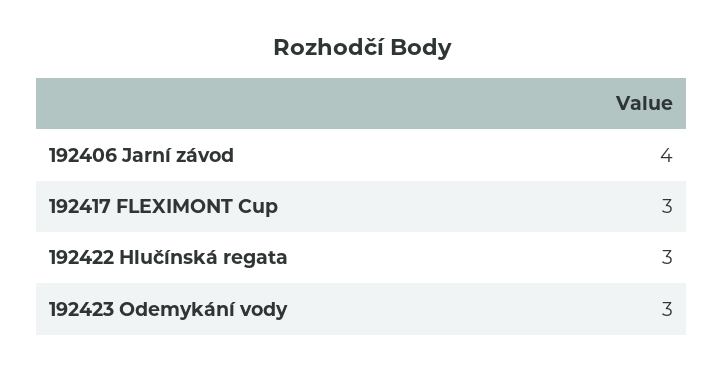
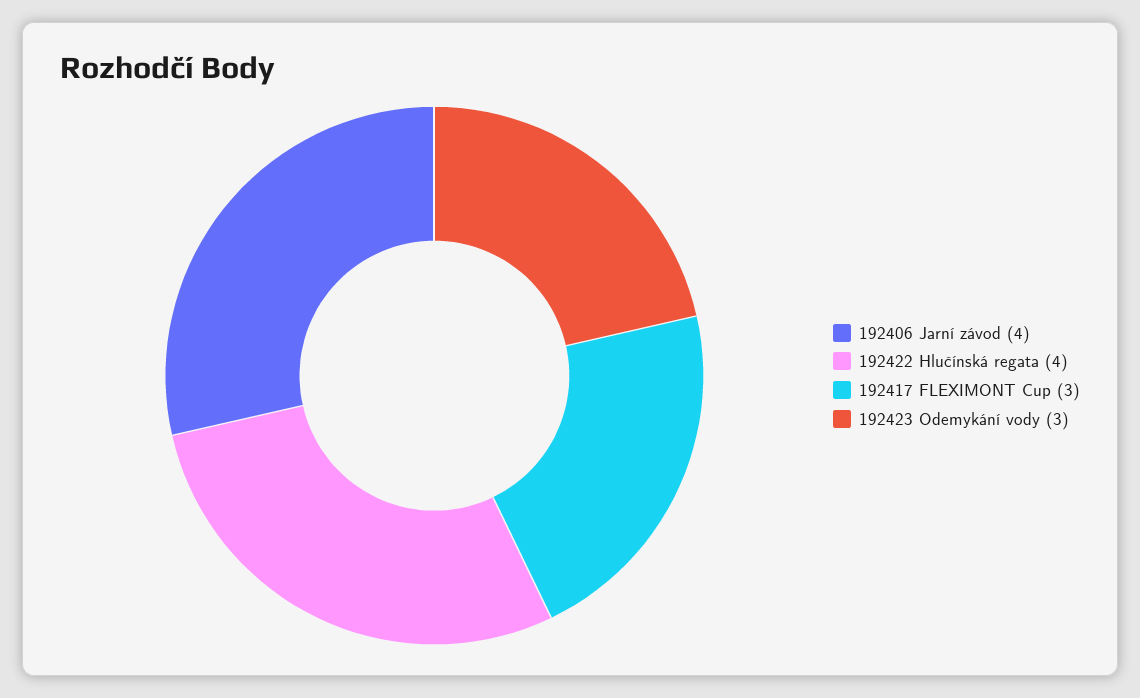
  {
    "192406 Jarní závod": 4,
    "192417 FLEXIMONT Cup": 3,
-   "192422 Hlučínská regata": 3,
+   "192422 Hlučínská regata": 4,
    "192423 Odemykání vody": 3
  }

